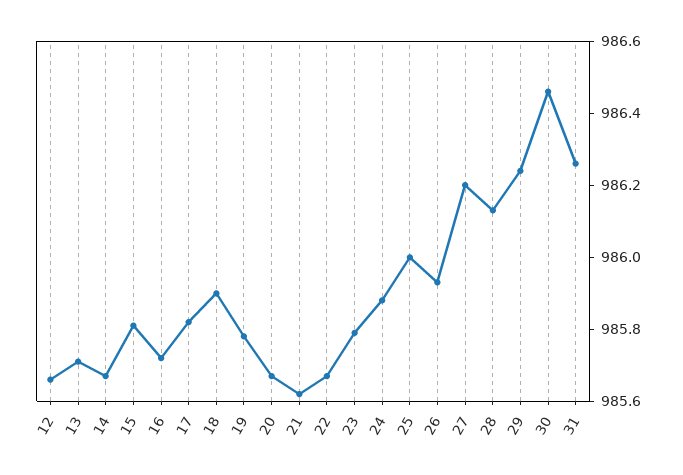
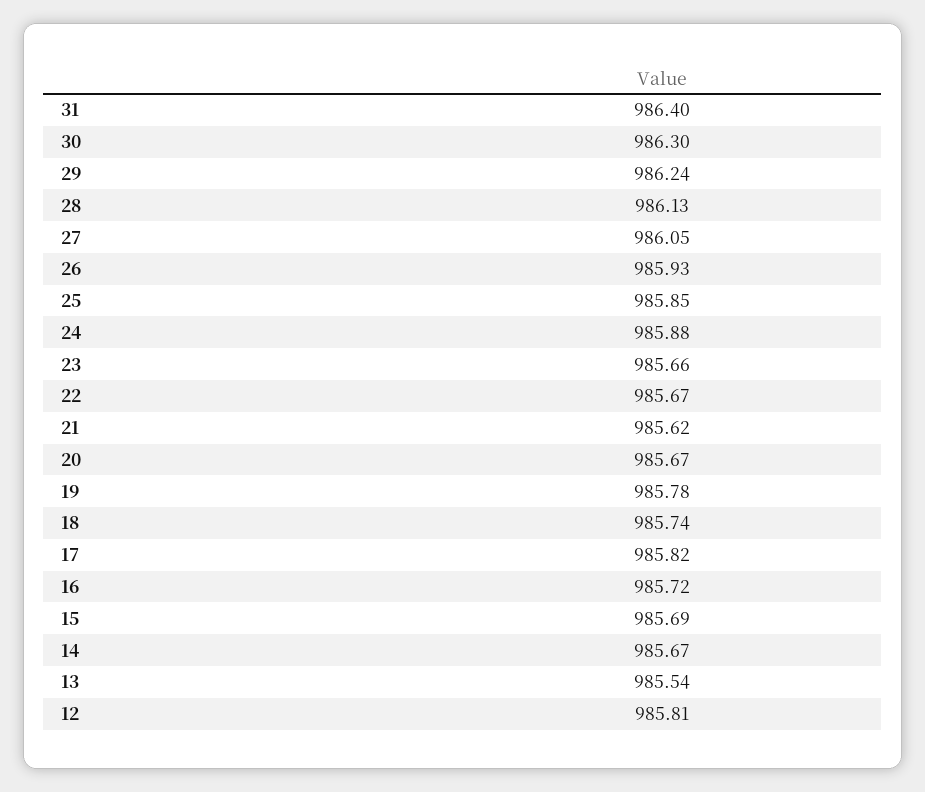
  {
-   "12": 985.65,
+   "12": 985.81,
-   "13": 985.7,
+   "13": 985.54,
    "14": 985.67,
-   "15": 985.8,
+   "15": 985.69,
    "16": 985.72,
    "17": 985.82,
-   "18": 985.9,
+   "18": 985.74,
    "19": 985.78,
    "20": 985.67,
    "21": 985.62,
    "22": 985.67,
-   "23": 985.8,
+   "23": 985.66,
    "24": 985.88,
-   "25": 986,
+   "25": 985.85,
    "26": 985.93,
-   "27": 986.2,
+   "27": 986.05,
    "28": 986.13,
    "29": 986.24,
-   "30": 986.45,
+   "30": 986.3,
-   "31": 986.25
+   "31": 986.4
  }

